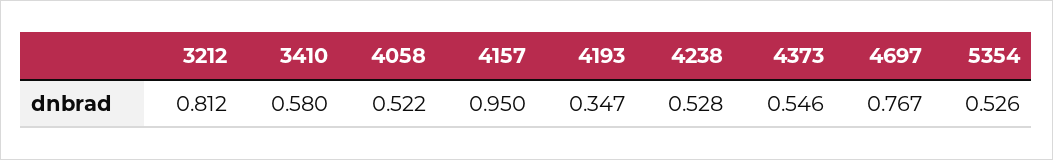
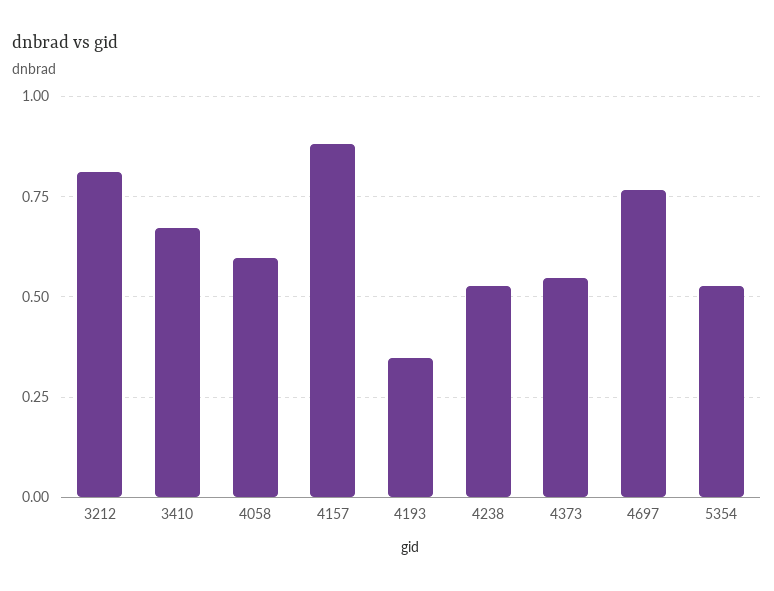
  {
    "3212": 0.812,
-   "3410": 0.58,
+   "3410": 0.675,
-   "4058": 0.522,
+   "4058": 0.6,
-   "4157": 0.95,
+   "4157": 0.875,
    "4193": 0.347,
    "4238": 0.528,
    "4373": 0.546,
    "4697": 0.767,
    "5354": 0.526
  }

